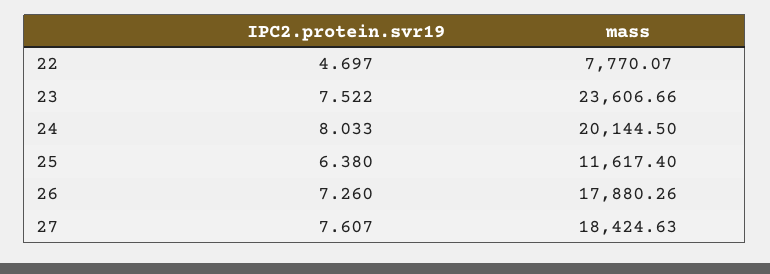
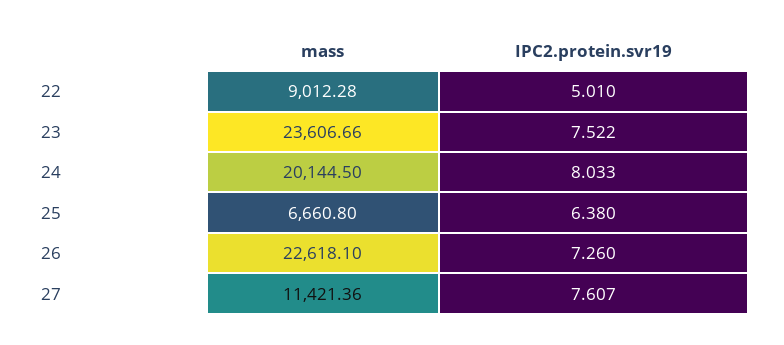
  {
    "IPC2.protein.svr19": {
-     "22": 4.697,
+     "22": 5.01,
      "23": 7.522,
      "24": 8.033,
      "25": 6.38,
      "26": 7.26,
      "27": 7.607
    },
    "mass": {
-     "22": 7770.07,
+     "22": 9012.28,
      "23": 23606.66,
      "24": 20144.5,
-     "25": 11617.4,
+     "25": 6660.8,
-     "26": 17880.26,
+     "26": 22618.1,
-     "27": 18424.63
+     "27": 11421.36
    }
  }

